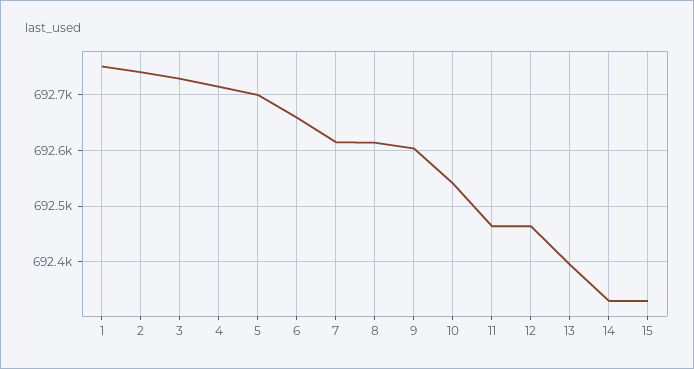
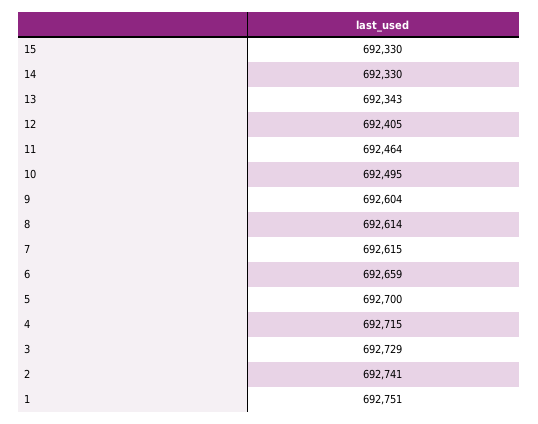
  {
    "1": 692751,
    "2": 692741,
    "3": 692729,
    "4": 692715,
    "5": 692700,
    "6": 692659,
    "7": 692615,
    "8": 692614,
    "9": 692604,
-   "10": 692540,
+   "10": 692495,
    "11": 692464,
-   "12": 692460,
+   "12": 692405,
-   "13": 692400,
+   "13": 692343,
    "14": 692330,
    "15": 692330
  }

